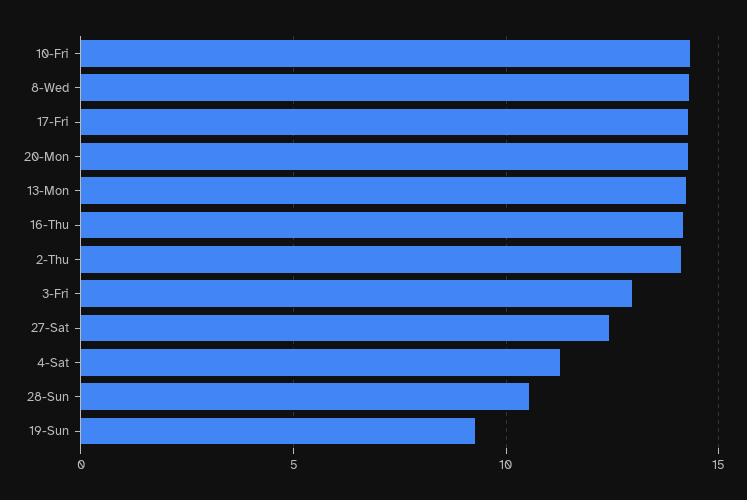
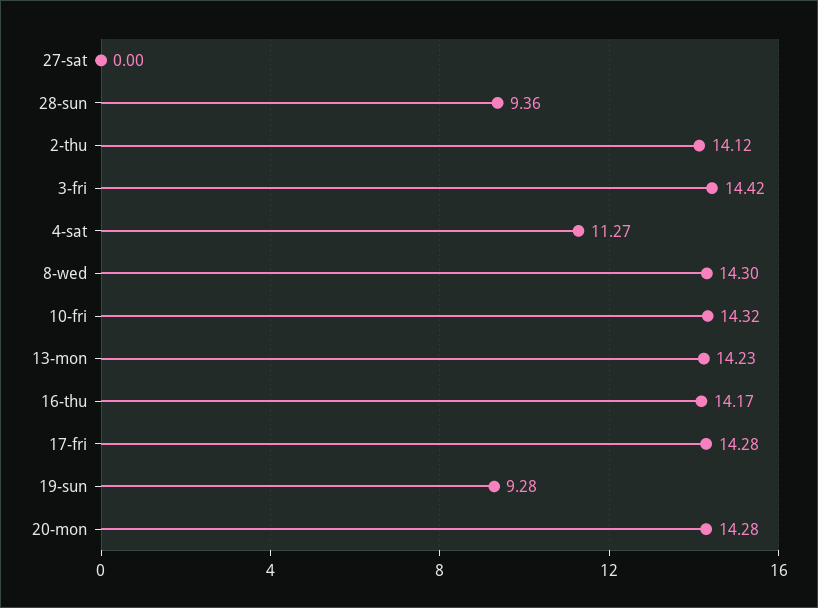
  {
    "10-Fri": 14.32,
    "8-Wed": 14.3,
    "17-Fri": 14.28,
    "20-Mon": 14.28,
    "13-Mon": 14.23,
    "16-Thu": 14.17,
    "2-Thu": 14.12,
-   "3-Fri": 13,
+   "3-Fri": 14.42,
-   "27-Sat": 12.5,
+   "27-Sat": 0,
    "4-Sat": 11.27,
-   "28-Sun": 10.5,
+   "28-Sun": 9.36,
    "19-Sun": 9.28
  }

